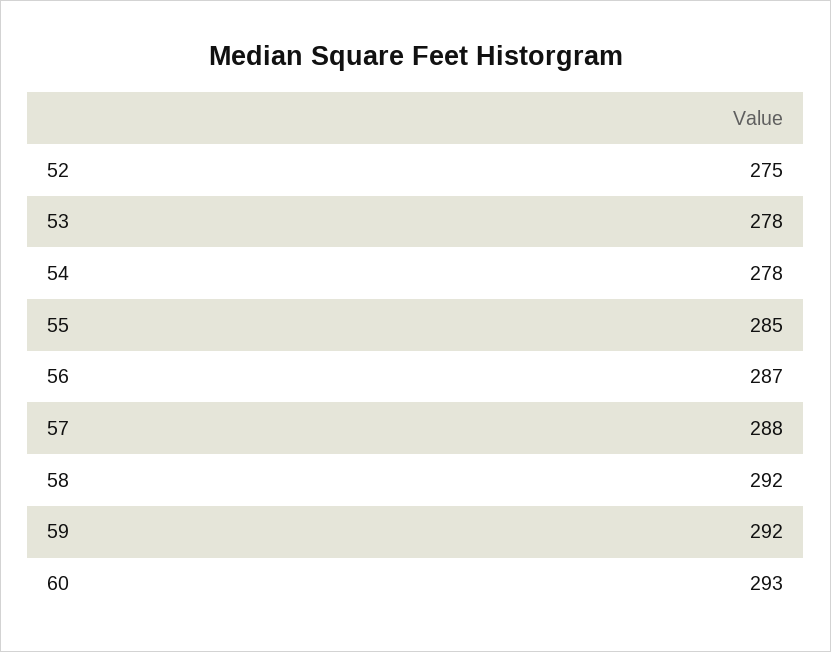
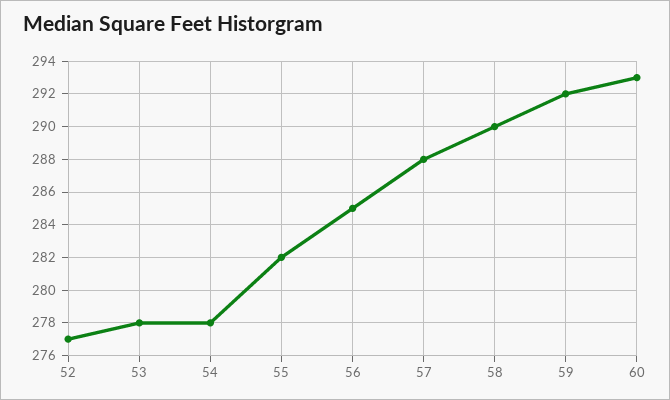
  {
-   "52": 275,
+   "52": 277,
    "53": 278,
    "54": 278,
-   "55": 285,
+   "55": 282,
-   "56": 287,
+   "56": 285,
    "57": 288,
-   "58": 292,
+   "58": 290,
    "59": 292,
    "60": 293
  }

